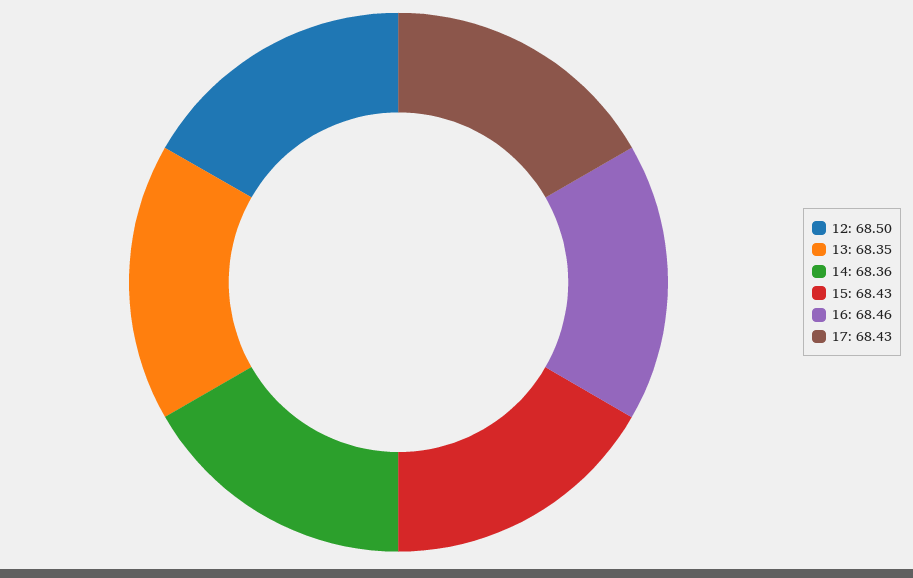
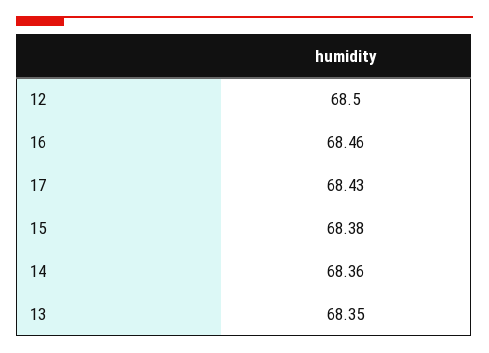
  {
    "12": 68.5,
    "13": 68.35,
    "14": 68.36,
-   "15": 68.43,
+   "15": 68.38,
    "16": 68.46,
    "17": 68.43
  }

